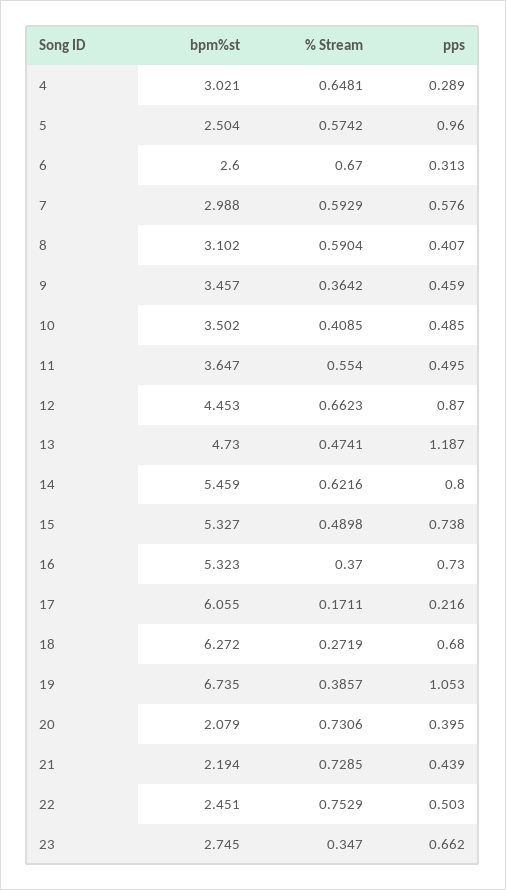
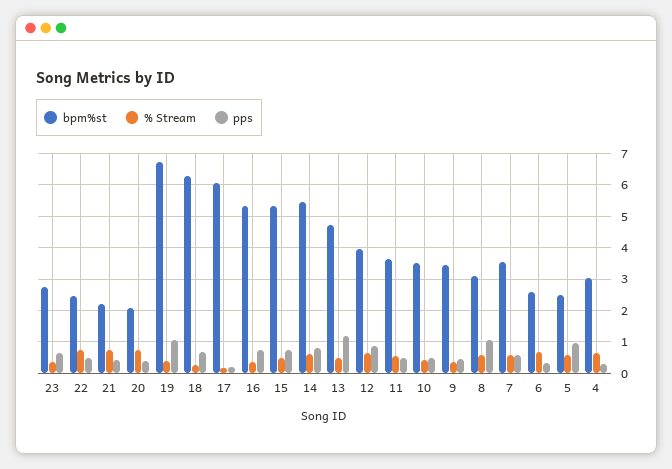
  {
    "bpm%st": {
      "4": 3.021,
      "5": 2.504,
      "6": 2.6,
-     "7": 2.988,
+     "7": 3.6,
      "8": 3.102,
      "9": 3.457,
      "10": 3.502,
      "11": 3.647,
-     "12": 4.453,
+     "12": 4,
      "13": 4.73,
      "14": 5.459,
      "15": 5.327,
      "16": 5.323,
      "17": 6.055,
      "18": 6.272,
      "19": 6.735,
      "20": 2.079,
      "21": 2.194,
      "22": 2.451,
      "23": 2.745
    },
    "% Stream": {
      "4": 0.6481,
      "5": 0.5742,
      "6": 0.67,
      "7": 0.5929,
      "8": 0.5904,
      "9": 0.3642,
      "10": 0.4085,
      "11": 0.554,
      "12": 0.6623,
      "13": 0.4741,
      "14": 0.6216,
      "15": 0.4898,
      "16": 0.37,
      "17": 0.1711,
      "18": 0.2719,
      "19": 0.3857,
      "20": 0.7306,
      "21": 0.7285,
      "22": 0.7529,
      "23": 0.347
    },
    "pps": {
      "4": 0.289,
      "5": 0.96,
      "6": 0.313,
      "7": 0.576,
-     "8": 0.407,
+     "8": 1,
      "9": 0.459,
      "10": 0.485,
      "11": 0.495,
      "12": 0.87,
      "13": 1.187,
      "14": 0.8,
      "15": 0.738,
      "16": 0.73,
      "17": 0.216,
      "18": 0.68,
      "19": 1.053,
      "20": 0.395,
      "21": 0.439,
      "22": 0.503,
      "23": 0.662
    }
  }

